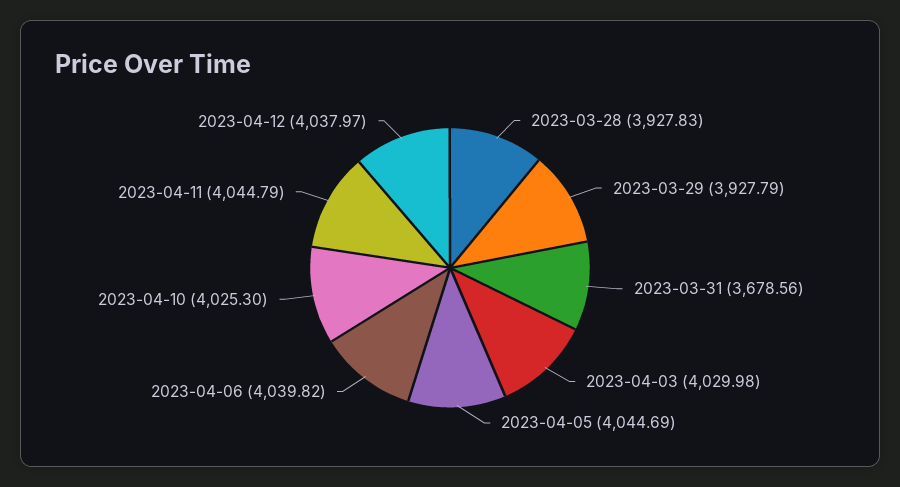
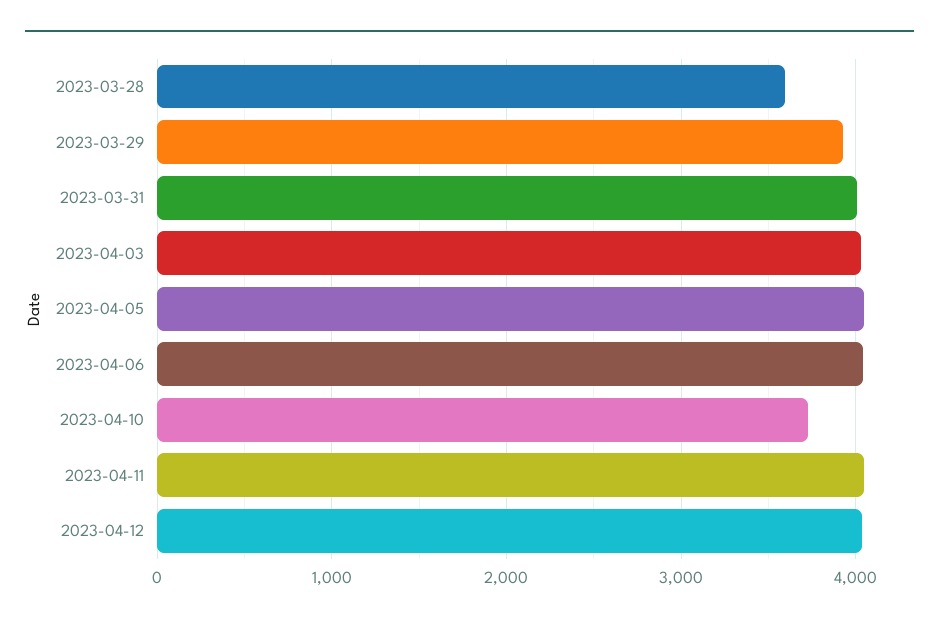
  {
-   "2023-03-28": 3927.83,
+   "2023-03-28": 3600,
    "2023-03-29": 3927.79,
-   "2023-03-31": 3678.56,
+   "2023-03-31": 4000,
    "2023-04-03": 4029.98,
    "2023-04-05": 4044.69,
    "2023-04-06": 4039.82,
-   "2023-04-10": 4025.3,
+   "2023-04-10": 3700,
    "2023-04-11": 4044.79,
    "2023-04-12": 4037.97
  }

